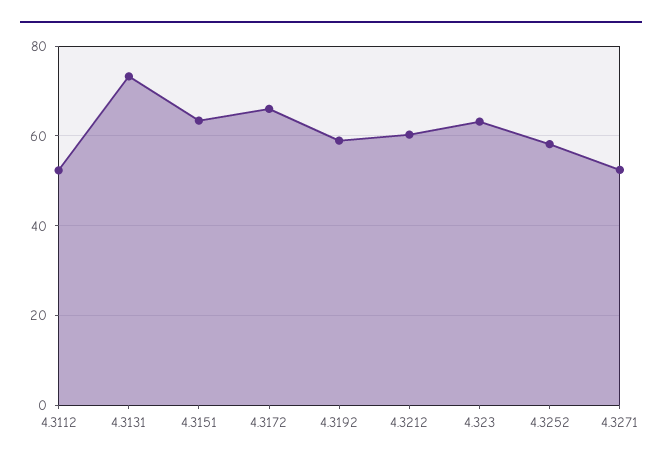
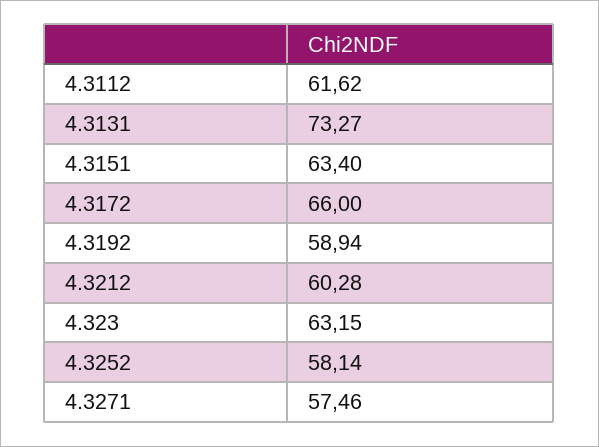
  {
-   "4.3112": 52,
+   "4.3112": 61.62,
    "4.3131": 73.27,
    "4.3151": 63.4,
    "4.3172": 66,
    "4.3192": 58.94,
    "4.3212": 60.28,
    "4.323": 63.15,
    "4.3252": 58.14,
-   "4.3271": 52
+   "4.3271": 57.46
  }

